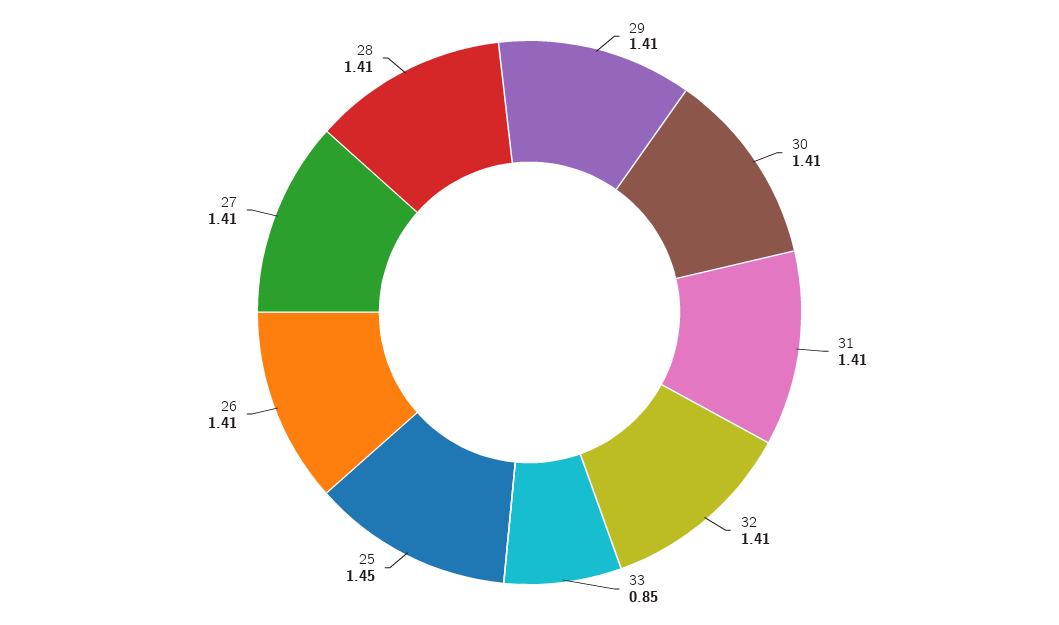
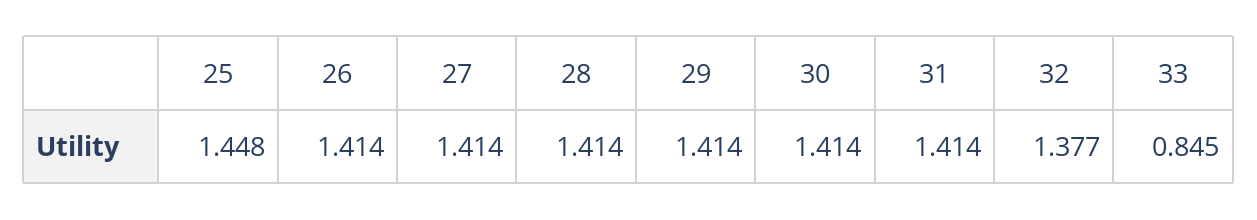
  {
    "29": 1.414,
    "30": 1.414,
    "31": 1.414,
-   "32": 1.41,
+   "32": 1.377,
    "33": 0.845,
    "25": 1.448,
    "26": 1.414,
    "27": 1.414,
    "28": 1.414
  }

